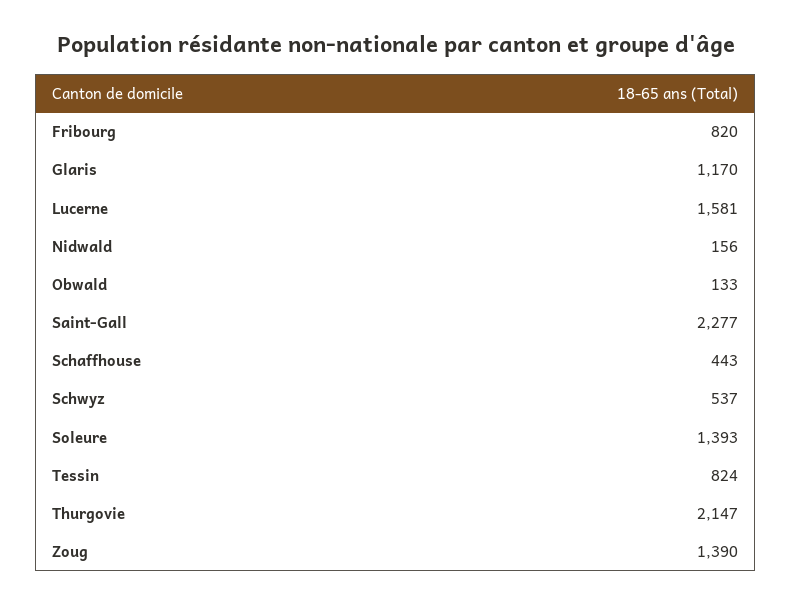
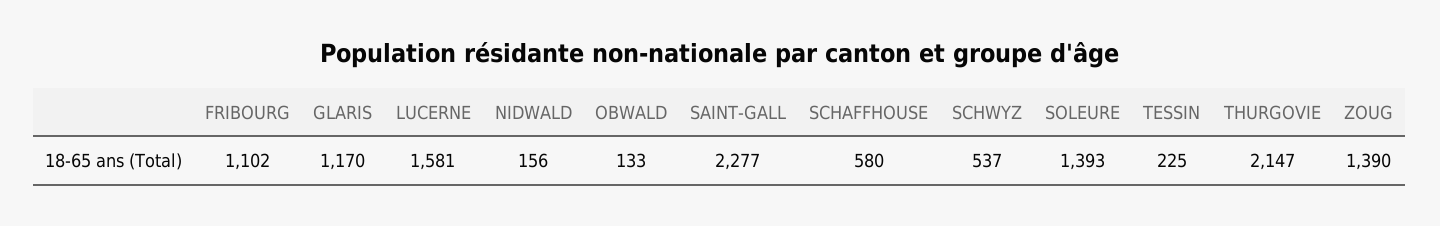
  {
-   "Fribourg": 820,
+   "Fribourg": 1102,
    "Glaris": 1170,
    "Lucerne": 1581,
    "Nidwald": 156,
    "Obwald": 133,
    "Saint-Gall": 2277,
-   "Schaffhouse": 443,
+   "Schaffhouse": 580,
    "Schwyz": 537,
    "Soleure": 1393,
-   "Tessin": 824,
+   "Tessin": 225,
    "Thurgovie": 2147,
    "Zoug": 1390
  }

